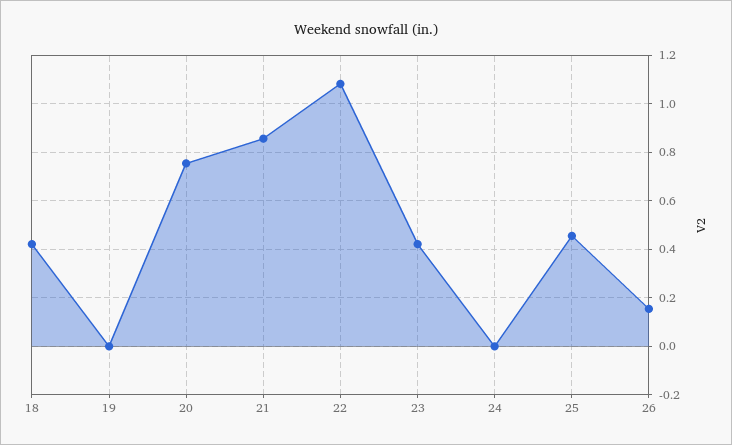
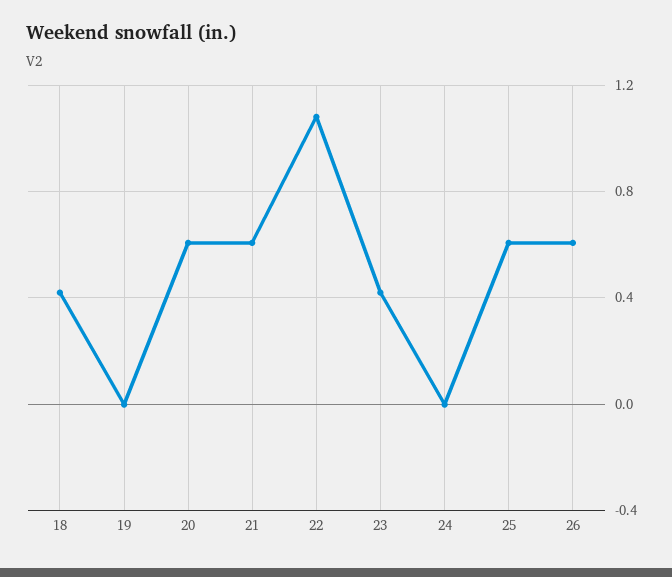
  {
    "18": 0.425,
    "19": 0,
-   "20": 0.75,
+   "20": 0.6,
-   "21": 0.85,
+   "21": 0.6,
    "22": 1.075,
    "23": 0.425,
    "24": 0,
-   "25": 0.45,
+   "25": 0.6,
-   "26": 0.15
+   "26": 0.6
  }

